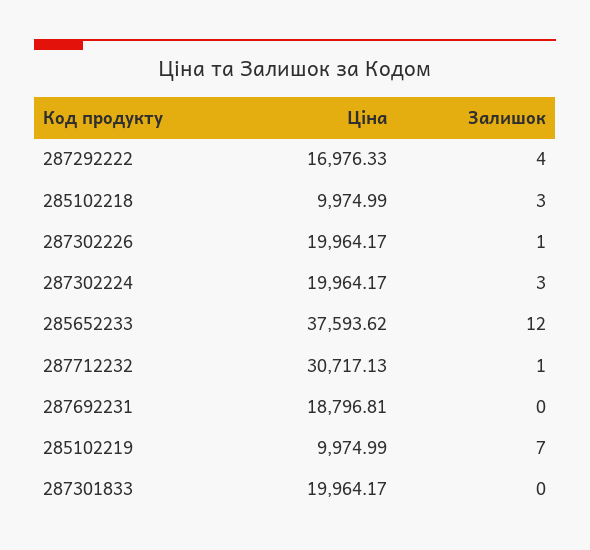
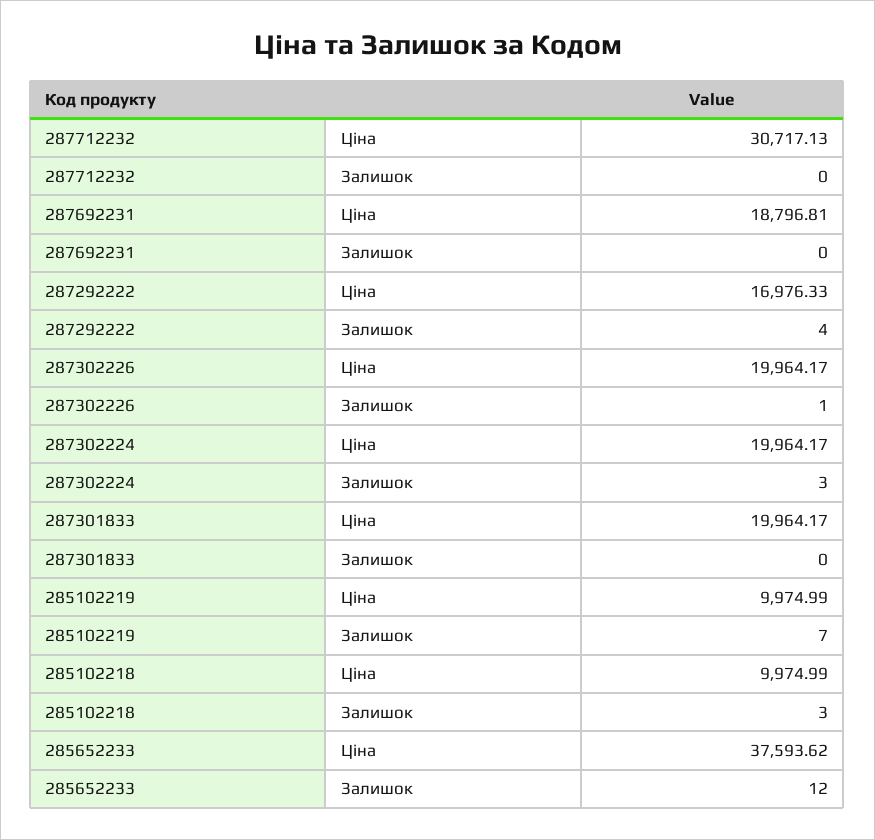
  {
    "Ціна": {
      "287292222": 16976.33,
      "285102218": 9974.99,
      "287302226": 19964.17,
      "287302224": 19964.17,
      "285652233": 37593.62,
      "287712232": 30717.13,
      "287692231": 18796.81,
      "285102219": 9974.99,
      "287301833": 19964.17
    },
    "Залишок": {
      "287292222": 4,
      "285102218": 3,
      "287302226": 1,
      "287302224": 3,
      "285652233": 12,
-     "287712232": 1,
+     "287712232": 0,
      "287692231": 0,
      "285102219": 7,
      "287301833": 0
    }
  }

